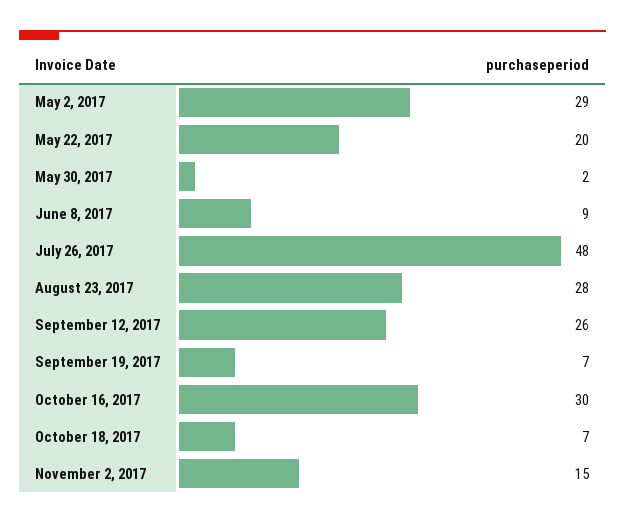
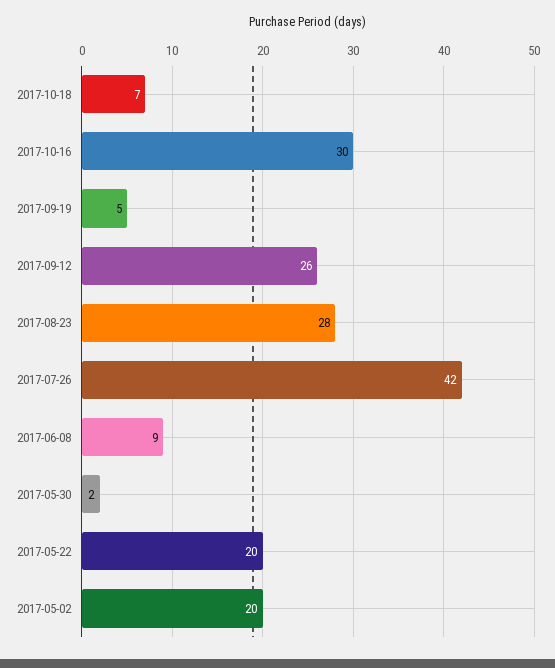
  {
-   "May 2, 2017": 29,
+   "May 2, 2017": 20,
    "May 22, 2017": 20,
    "May 30, 2017": 2,
    "June 8, 2017": 9,
-   "July 26, 2017": 48,
+   "July 26, 2017": 42,
    "August 23, 2017": 28,
    "September 12, 2017": 26,
-   "September 19, 2017": 7,
+   "September 19, 2017": 5,
    "October 16, 2017": 30,
-   "October 18, 2017": 7,
+   "October 18, 2017": 7
-   "November 2, 2017": 15
  }

